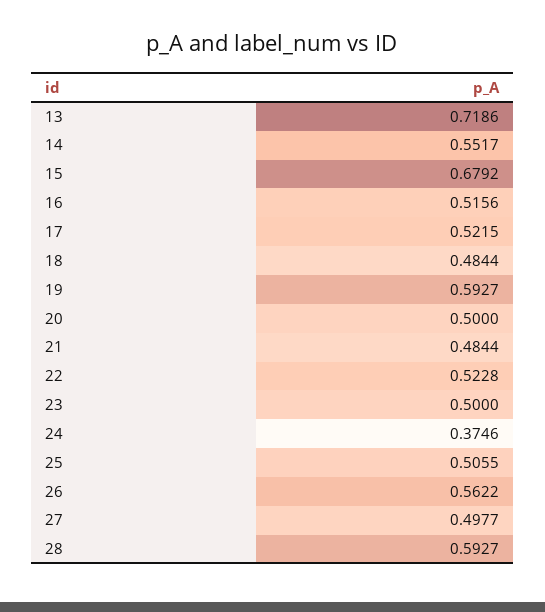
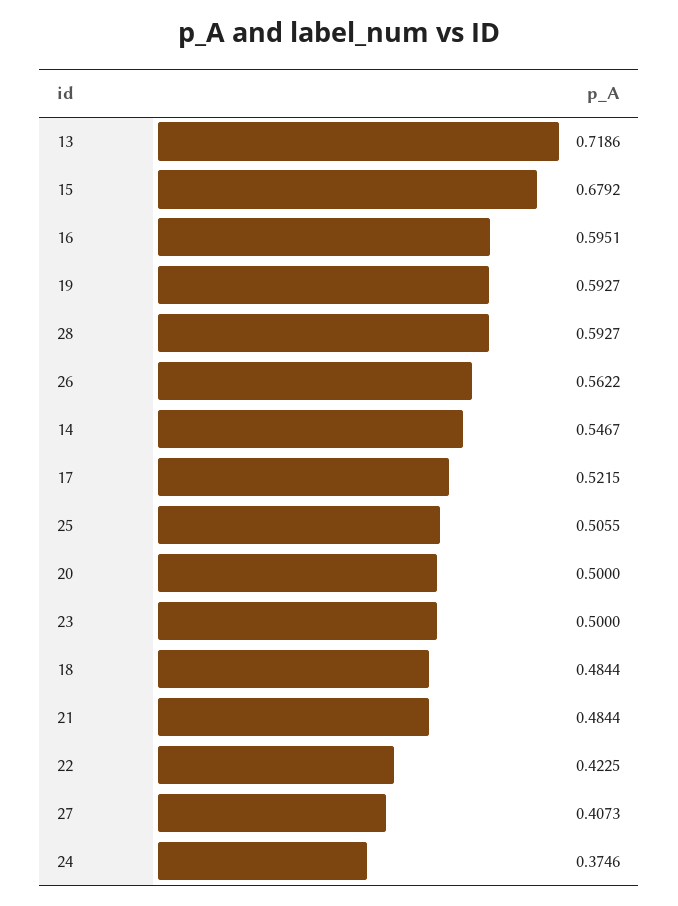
  {
    "13": 0.7186,
-   "14": 0.5517,
+   "14": 0.5467,
    "15": 0.6792,
-   "16": 0.5156,
+   "16": 0.5951,
    "17": 0.5215,
    "18": 0.4844,
    "19": 0.5927,
    "20": 0.5,
    "21": 0.4844,
-   "22": 0.5228,
+   "22": 0.4225,
    "23": 0.5,
    "24": 0.3746,
    "25": 0.5055,
    "26": 0.5622,
-   "27": 0.4977,
+   "27": 0.4073,
    "28": 0.5927
  }

